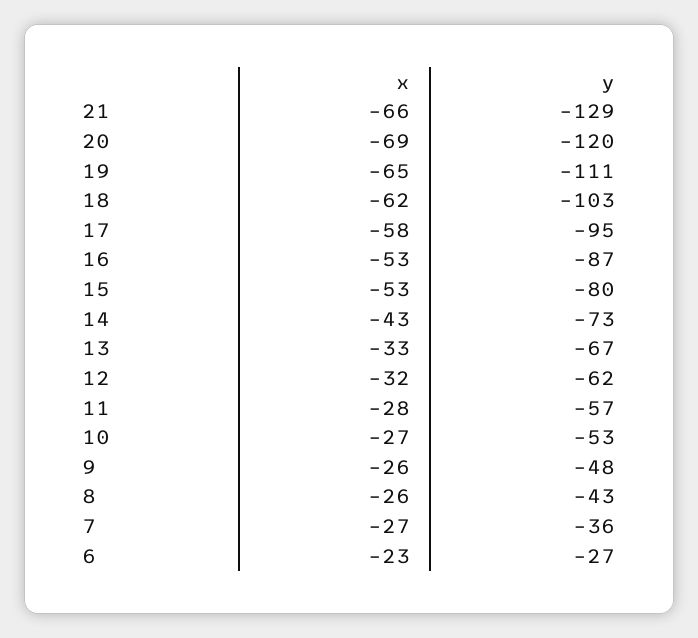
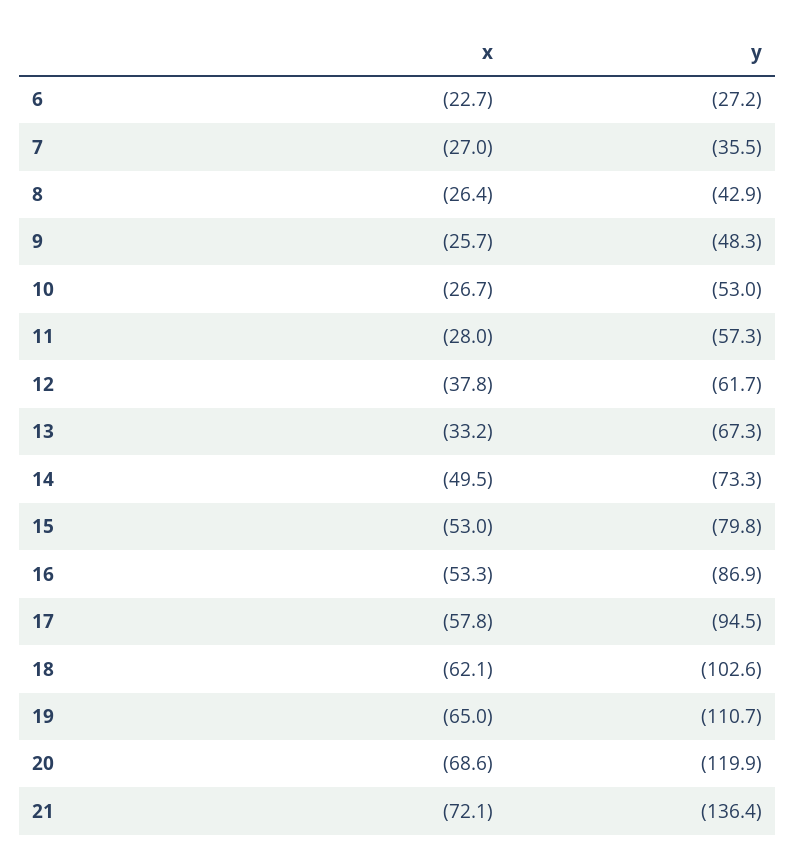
  {
    "x": {
-     "21": -66,
+     "21": -72.1,
      "20": -68.6,
      "19": -65,
      "18": -62.1,
      "17": -57.8,
      "16": -53.3,
      "15": -53,
-     "14": -43,
+     "14": -49.5,
      "13": -33.2,
-     "12": -32,
+     "12": -37.8,
      "11": -28,
      "10": -26.7,
      "9": -25.7,
      "8": -26.4,
      "7": -27,
      "6": -22.7
    },
    "y": {
-     "21": -129,
+     "21": -136.4,
      "20": -119.9,
      "19": -110.7,
      "18": -102.6,
      "17": -94.5,
      "16": -86.9,
      "15": -79.8,
      "14": -73.3,
      "13": -67.3,
      "12": -61.7,
      "11": -57.3,
      "10": -53,
      "9": -48.3,
      "8": -42.9,
      "7": -35.5,
      "6": -27.2
    }
  }

